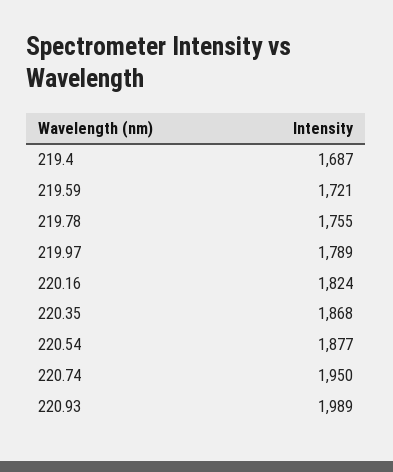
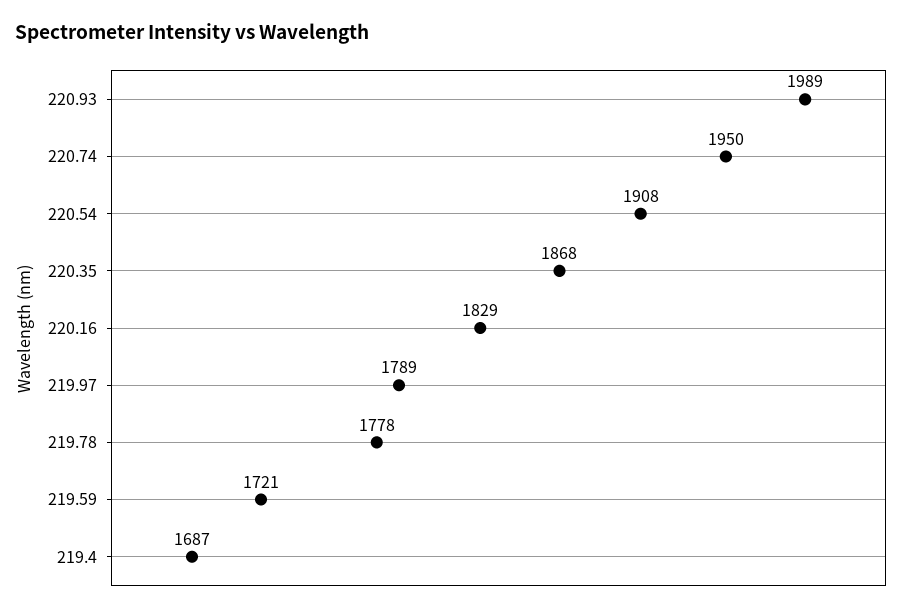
  {
    "219.4": 1687,
    "219.59": 1721,
-   "219.78": 1755,
+   "219.78": 1778,
    "219.97": 1789,
-   "220.16": 1824,
+   "220.16": 1829,
    "220.35": 1868,
-   "220.54": 1877,
+   "220.54": 1908,
    "220.74": 1950,
    "220.93": 1989
  }

